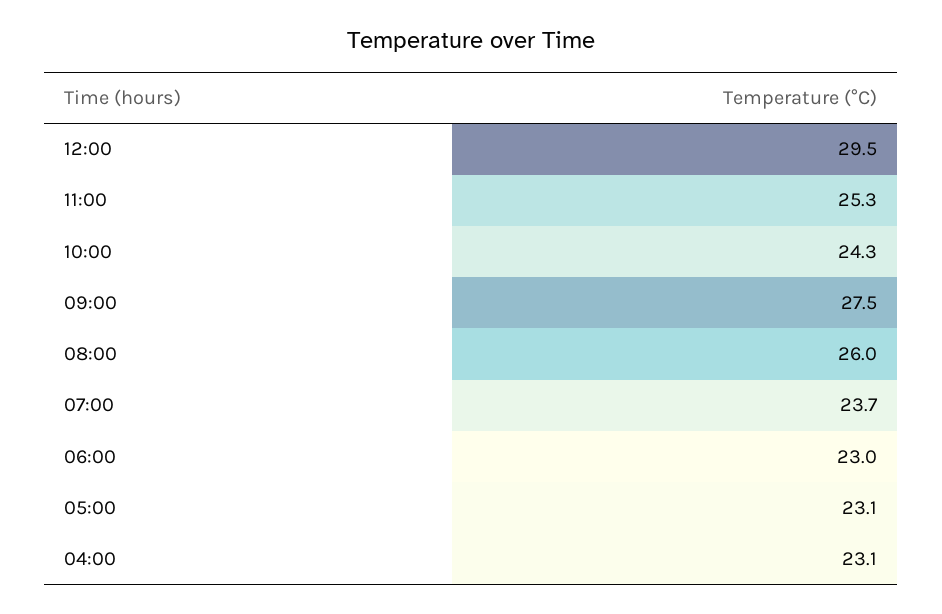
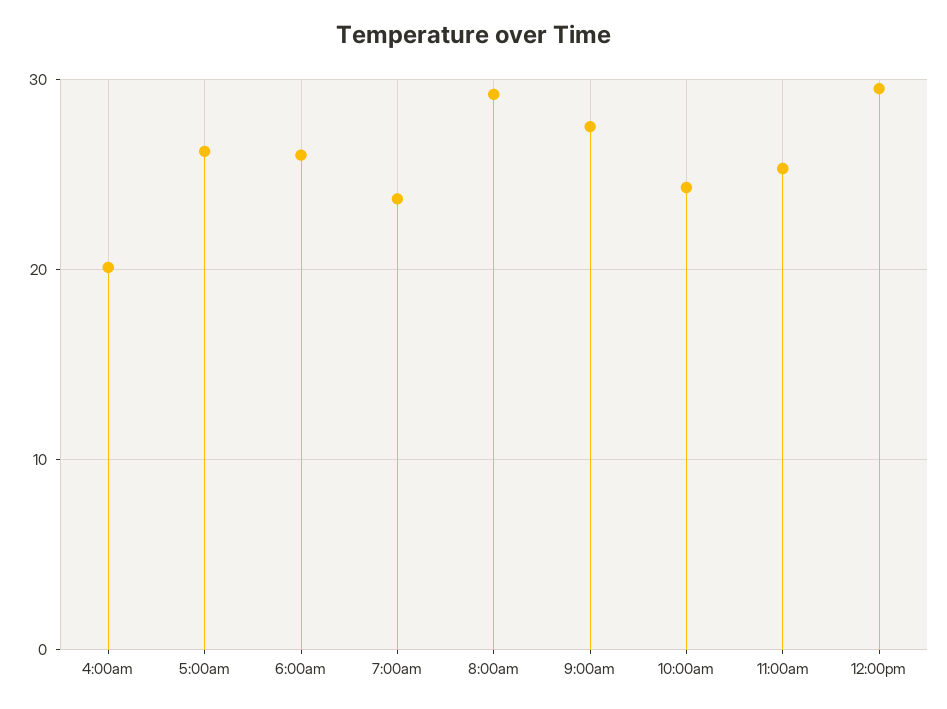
  {
    "12:00": 29.5,
    "11:00": 25.3,
    "10:00": 24.3,
    "09:00": 27.5,
-   "08:00": 26,
+   "08:00": 29,
    "07:00": 23.7,
-   "06:00": 23,
+   "06:00": 26,
-   "05:00": 23.1,
+   "05:00": 26,
-   "04:00": 23.1
+   "04:00": 20
  }

